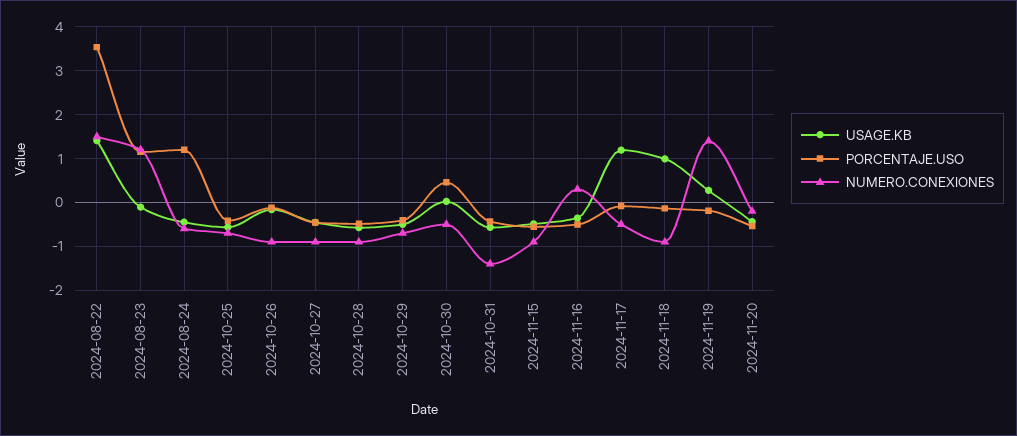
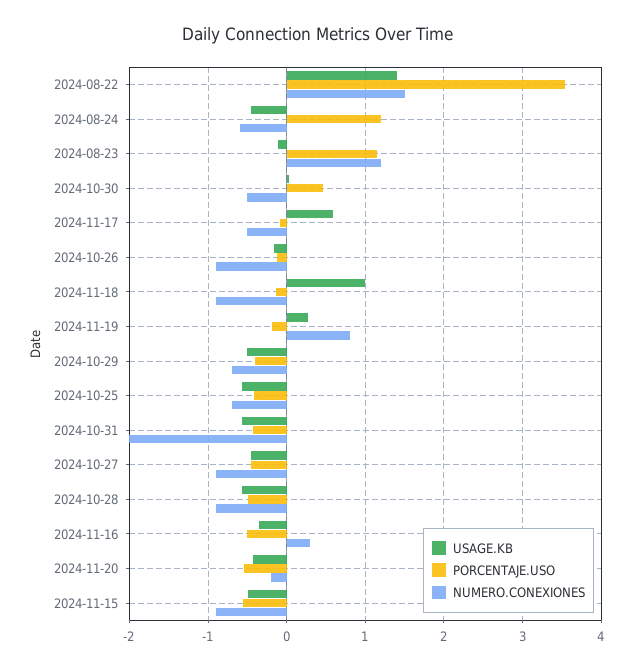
  {
    "USAGE.KB": {
      "2024-08-22": 1.4,
      "2024-08-23": -0.1,
      "2024-08-24": -0.5,
      "2024-10-25": -0.6,
      "2024-10-26": -0.2,
      "2024-10-27": -0.5,
      "2024-10-28": -0.6,
      "2024-10-29": -0.5,
      "2024-10-30": 0,
      "2024-10-31": -0.6,
      "2024-11-15": -0.5,
      "2024-11-16": -0.4,
-     "2024-11-17": 1.2,
+     "2024-11-17": 0.6,
      "2024-11-18": 1,
      "2024-11-19": 0.3,
      "2024-11-20": -0.4
    },
    "PORCENTAJE.USO": {
      "2024-08-22": 3.5,
      "2024-08-23": 1.2,
      "2024-08-24": 1.2,
      "2024-10-25": -0.4,
      "2024-10-26": -0.1,
      "2024-10-27": -0.5,
      "2024-10-28": -0.5,
      "2024-10-29": -0.4,
      "2024-10-30": 0.5,
      "2024-10-31": -0.4,
      "2024-11-15": -0.6,
      "2024-11-16": -0.5,
      "2024-11-17": -0.1,
      "2024-11-18": -0.1,
      "2024-11-19": -0.2,
      "2024-11-20": -0.5
    },
    "NUMERO.CONEXIONES": {
      "2024-08-22": 1.5,
      "2024-08-23": 1.2,
      "2024-08-24": -0.6,
      "2024-10-25": -0.7,
      "2024-10-26": -0.9,
      "2024-10-27": -0.9,
      "2024-10-28": -0.9,
      "2024-10-29": -0.7,
      "2024-10-30": -0.5,
-     "2024-10-31": -1.4,
+     "2024-10-31": -2,
      "2024-11-15": -0.9,
      "2024-11-16": 0.3,
      "2024-11-17": -0.5,
      "2024-11-18": -0.9,
-     "2024-11-19": 1.4,
+     "2024-11-19": 0.8,
      "2024-11-20": -0.2
    }
  }

